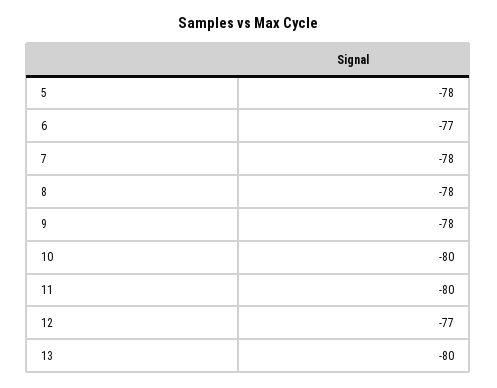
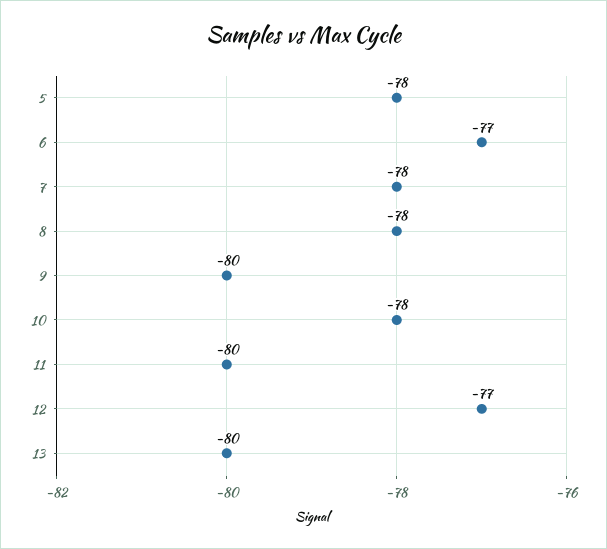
  {
    "5": -78,
    "6": -77,
    "7": -78,
    "8": -78,
-   "9": -78,
+   "9": -80,
-   "10": -80,
+   "10": -78,
    "11": -80,
    "12": -77,
    "13": -80
  }

